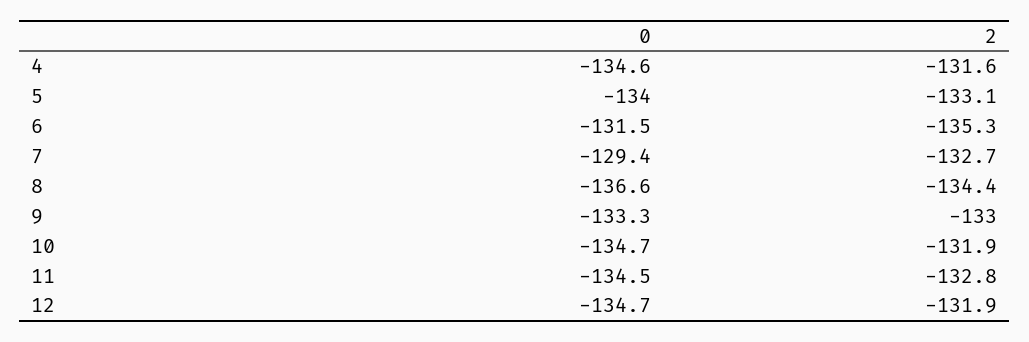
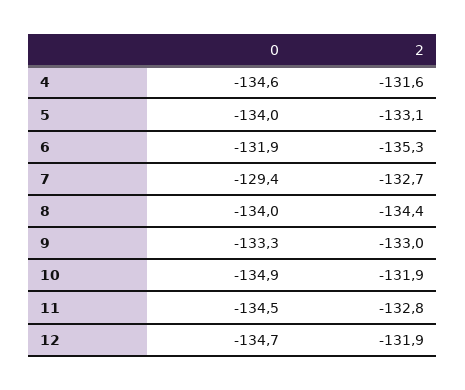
  {
    "0": {
      "4": -134.6,
      "5": -134,
-     "6": -131.5,
+     "6": -131.9,
      "7": -129.4,
-     "8": -136.6,
+     "8": -134,
      "9": -133.3,
-     "10": -134.7,
+     "10": -134.9,
      "11": -134.5,
      "12": -134.7
    },
    "2": {
      "4": -131.6,
      "5": -133.1,
      "6": -135.3,
      "7": -132.7,
      "8": -134.4,
      "9": -133,
      "10": -131.9,
      "11": -132.8,
      "12": -131.9
    }
  }

